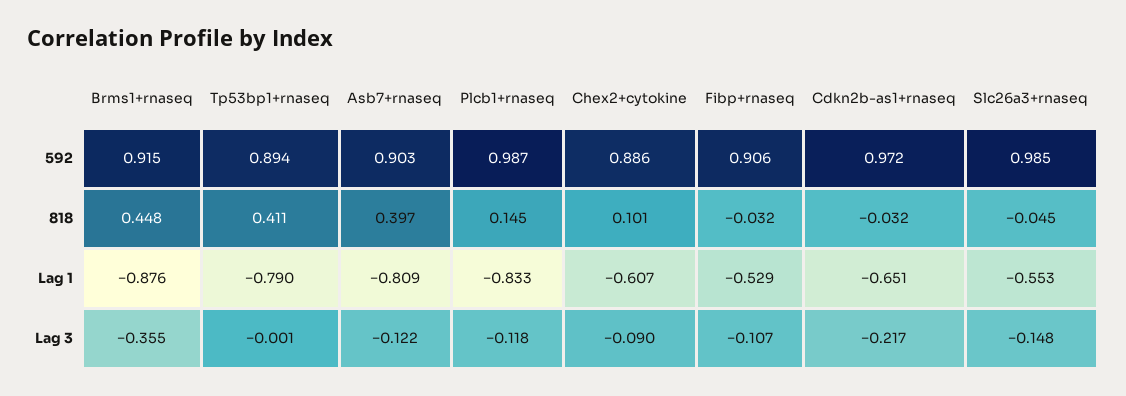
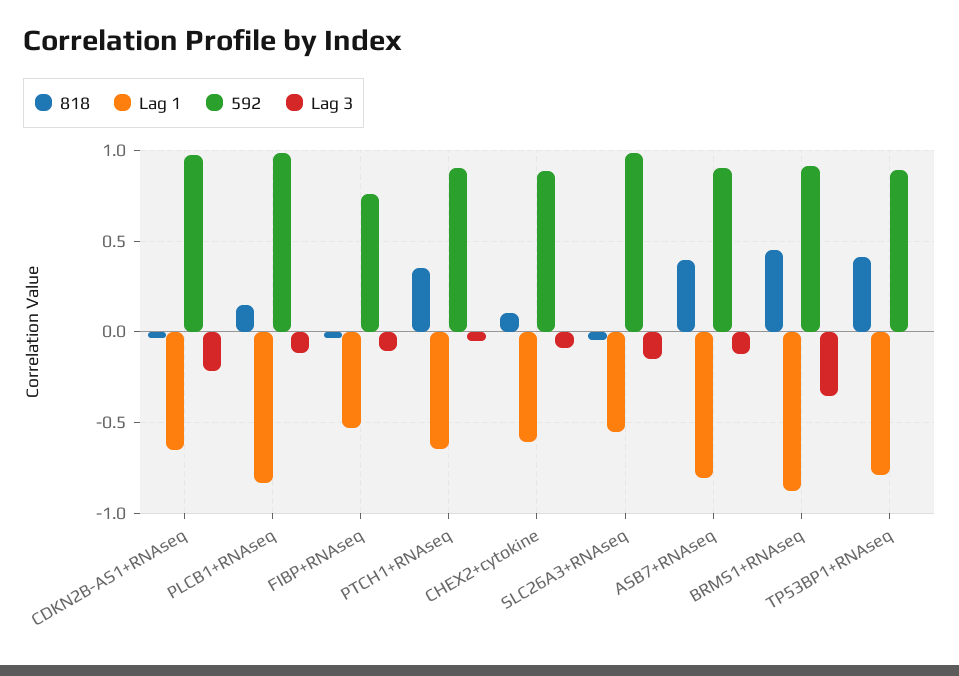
  {
    "592": {
      "Brms1+rnaseq": 0.915,
      "Tp53bp1+rnaseq": 0.894,
      "Asb7+rnaseq": 0.903,
      "Plcb1+rnaseq": 0.987,
      "Chex2+cytokine": 0.886,
-     "Fibp+rnaseq": 0.906,
+     "Fibp+rnaseq": 0.75,
      "Cdkn2b-as1+rnaseq": 0.972,
-     "Slc26a3+rnaseq": 0.985
+     "Slc26a3+rnaseq": 0.985,
+     "PTCH1+RNAseq": 0.9
    },
    "818": {
      "Brms1+rnaseq": 0.448,
      "Tp53bp1+rnaseq": 0.411,
      "Asb7+rnaseq": 0.397,
      "Plcb1+rnaseq": 0.145,
      "Chex2+cytokine": 0.101,
      "Fibp+rnaseq": -0.032,
      "Cdkn2b-as1+rnaseq": -0.032,
-     "Slc26a3+rnaseq": -0.045
+     "Slc26a3+rnaseq": -0.045,
+     "PTCH1+RNAseq": 0.35
    },
    "Lag 1": {
      "Brms1+rnaseq": -0.876,
      "Tp53bp1+rnaseq": -0.79,
      "Asb7+rnaseq": -0.809,
      "Plcb1+rnaseq": -0.833,
      "Chex2+cytokine": -0.607,
      "Fibp+rnaseq": -0.529,
      "Cdkn2b-as1+rnaseq": -0.651,
-     "Slc26a3+rnaseq": -0.553
+     "Slc26a3+rnaseq": -0.553,
+     "PTCH1+RNAseq": -0.65
    },
    "Lag 3": {
      "Brms1+rnaseq": -0.355,
      "Tp53bp1+rnaseq": -0.001,
      "Asb7+rnaseq": -0.122,
      "Plcb1+rnaseq": -0.118,
      "Chex2+cytokine": -0.09,
      "Fibp+rnaseq": -0.107,
      "Cdkn2b-as1+rnaseq": -0.217,
-     "Slc26a3+rnaseq": -0.148
+     "Slc26a3+rnaseq": -0.148,
+     "PTCH1+RNAseq": -0.05
    }
  }

